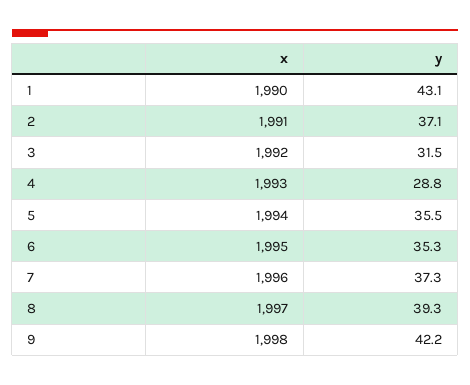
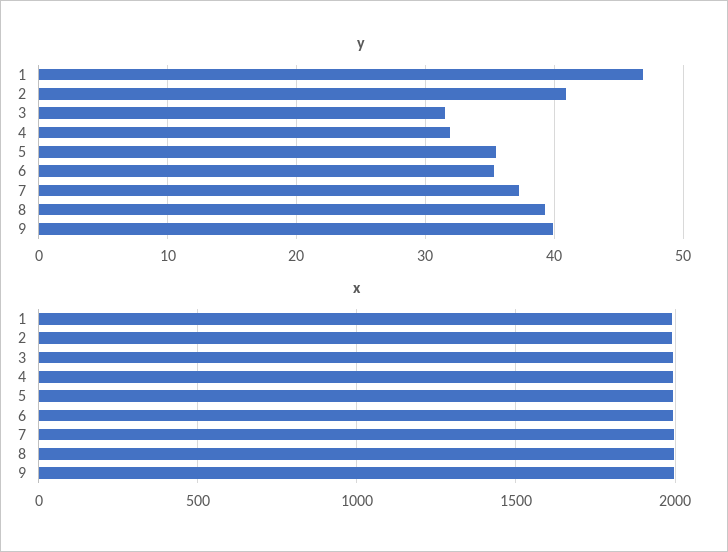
  {
    "x": {
      "1": 1990,
      "2": 1991,
      "3": 1992,
      "4": 1993,
      "5": 1994,
      "6": 1995,
      "7": 1996,
      "8": 1997,
      "9": 1998
    },
    "y": {
-     "1": 43.1,
+     "1": 47,
-     "2": 37.1,
+     "2": 41,
      "3": 31.5,
-     "4": 28.8,
+     "4": 32,
      "5": 35.5,
      "6": 35.3,
      "7": 37.3,
      "8": 39.3,
-     "9": 42.2
+     "9": 40
    }
  }

